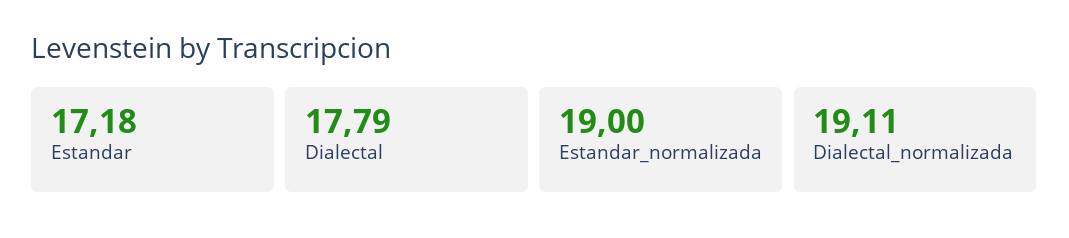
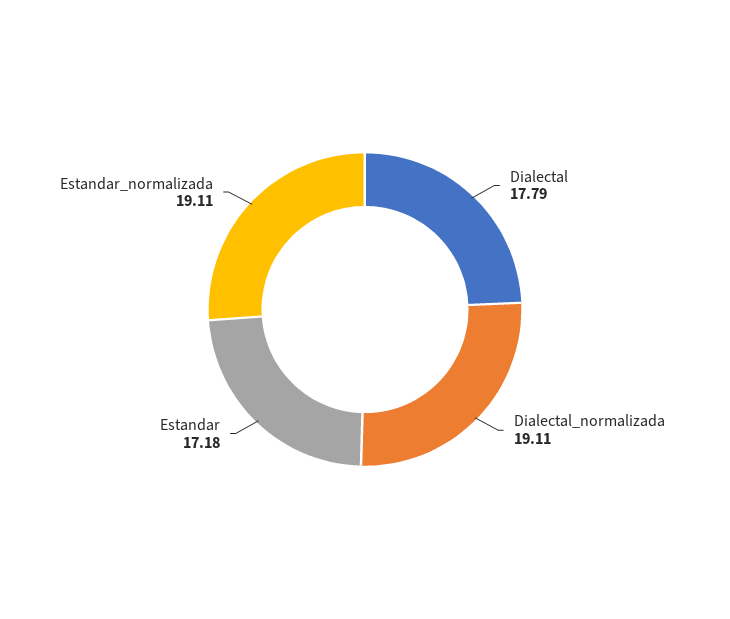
  {
    "Estandar": 17.18,
    "Dialectal": 17.79,
-   "Estandar_normalizada": 19,
+   "Estandar_normalizada": 19.11,
    "Dialectal_normalizada": 19.11
  }

